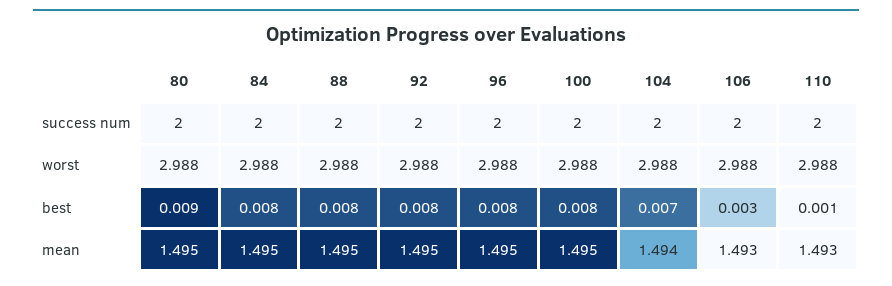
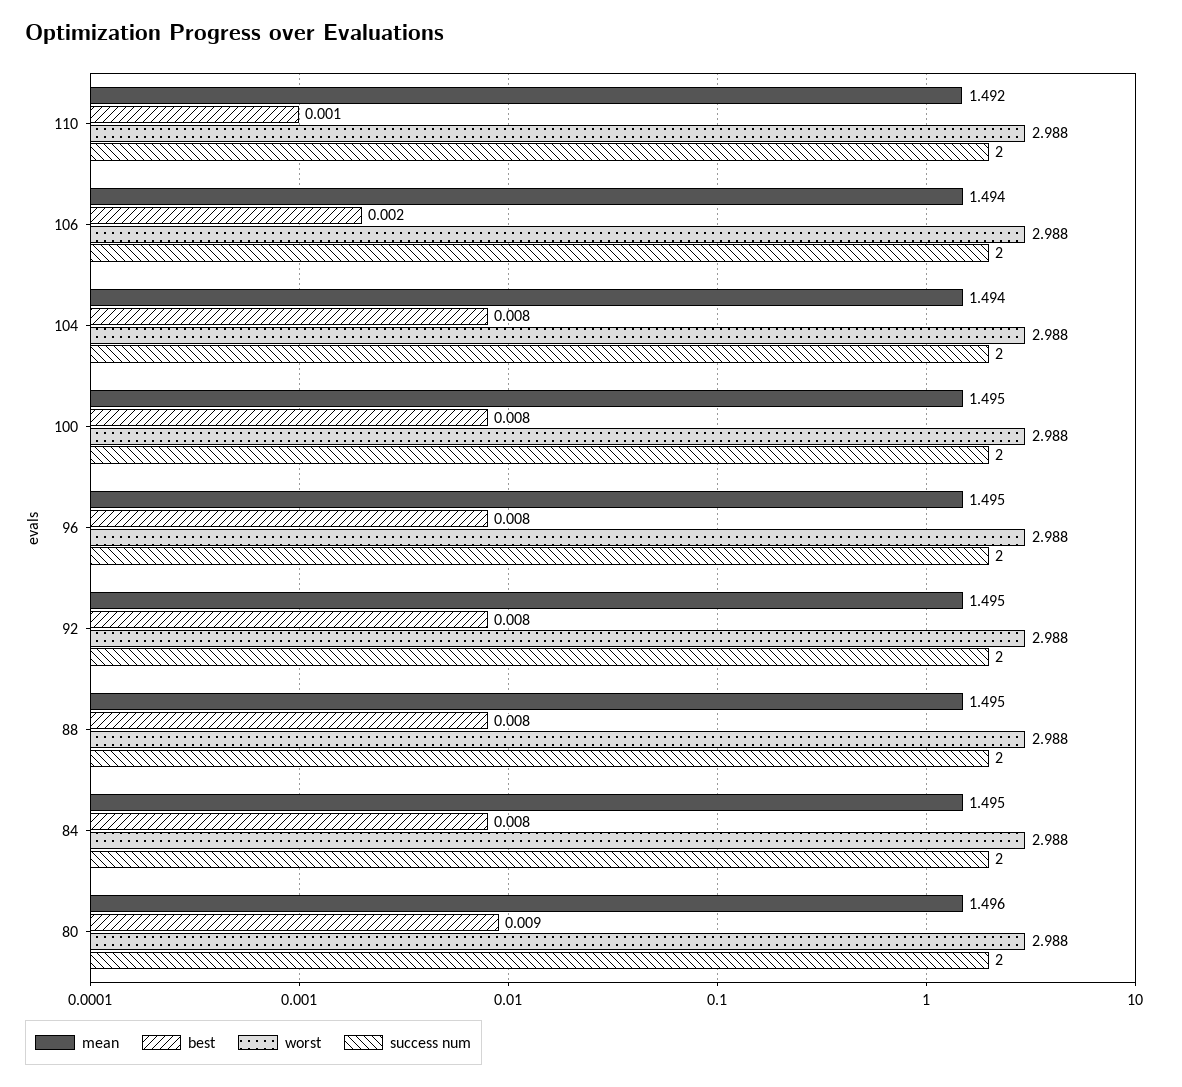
  {
    "success num": {
      "80": 2,
      "84": 2,
      "88": 2,
      "92": 2,
      "96": 2,
      "100": 2,
      "104": 2,
      "106": 2,
      "110": 2
    },
    "worst": {
      "80": 2.988,
      "84": 2.988,
      "88": 2.988,
      "92": 2.988,
      "96": 2.988,
      "100": 2.988,
      "104": 2.988,
      "106": 2.988,
      "110": 2.988
    },
    "best": {
      "80": 0.009,
      "84": 0.008,
      "88": 0.008,
      "92": 0.008,
      "96": 0.008,
      "100": 0.008,
-     "104": 0.007,
+     "104": 0.008,
-     "106": 0.003,
+     "106": 0.002,
      "110": 0.001
    },
    "mean": {
-     "80": 1.495,
+     "80": 1.496,
      "84": 1.495,
      "88": 1.495,
      "92": 1.495,
      "96": 1.495,
      "100": 1.495,
      "104": 1.494,
-     "106": 1.493,
+     "106": 1.494,
-     "110": 1.493
+     "110": 1.492
    }
  }

